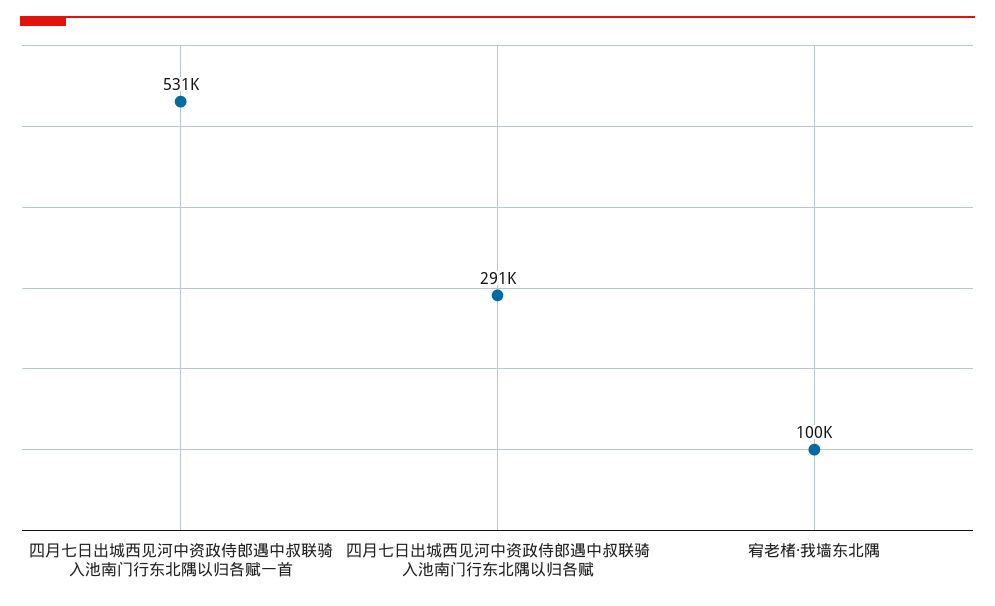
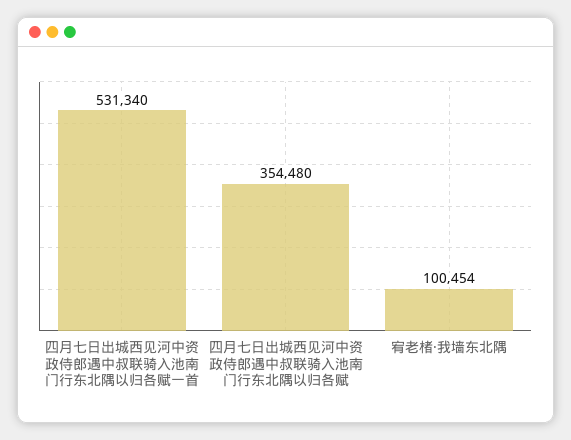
  {
    "四月七日出城西见河中资政侍郎遇中叔联骑入池南门行东北隅以归各赋一首": 531340,
-   "四月七日出城西见河中资政侍郎遇中叔联骑入池南门行东北隅以归各赋": 291000,
+   "四月七日出城西见河中资政侍郎遇中叔联骑入池南门行东北隅以归各赋": 354480,
    "宥老楮·我墙东北隅": 100454
  }

